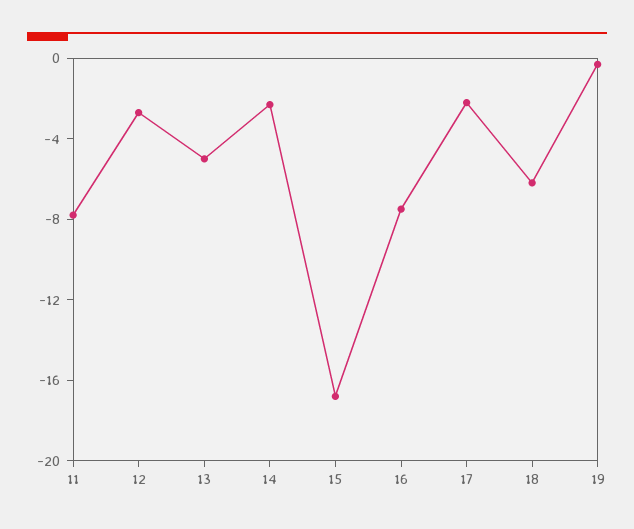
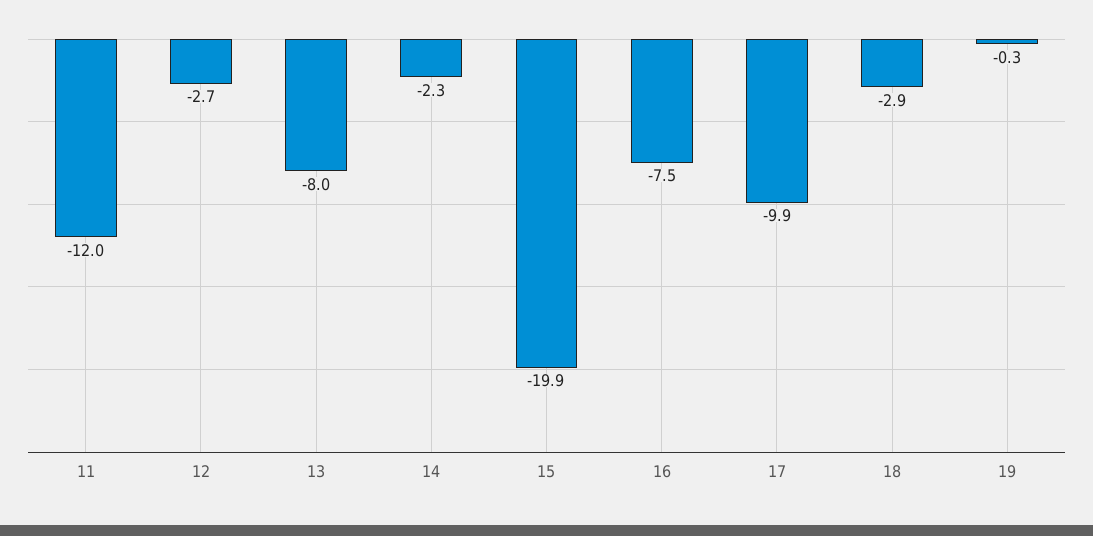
  {
-   "11": -8,
+   "11": -12,
    "12": -2.7,
-   "13": -5,
+   "13": -8,
    "14": -2.3,
-   "15": -17,
+   "15": -19.9,
    "16": -7.5,
-   "17": -2,
+   "17": -9.9,
-   "18": -6,
+   "18": -2.9,
    "19": -0.3
  }

